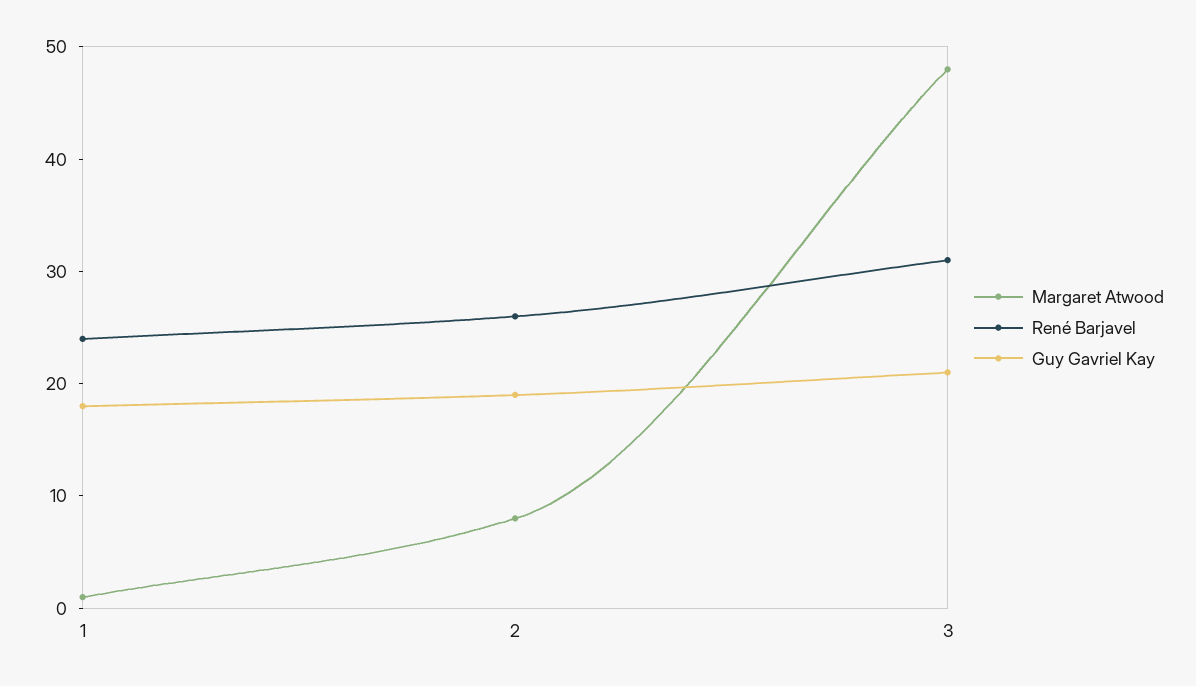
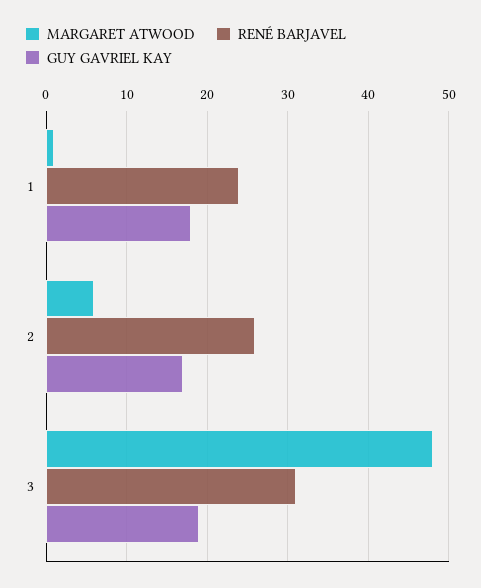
  {
    "Margaret Atwood": {
      "1": 1,
-     "2": 8,
+     "2": 6,
      "3": 48
    },
    "René Barjavel": {
      "1": 24,
      "2": 26,
      "3": 31
    },
    "Guy Gavriel Kay": {
      "1": 18,
-     "2": 19,
+     "2": 17,
-     "3": 21
+     "3": 19
    }
  }

